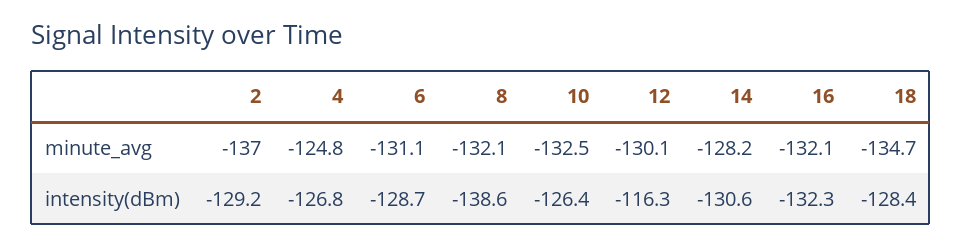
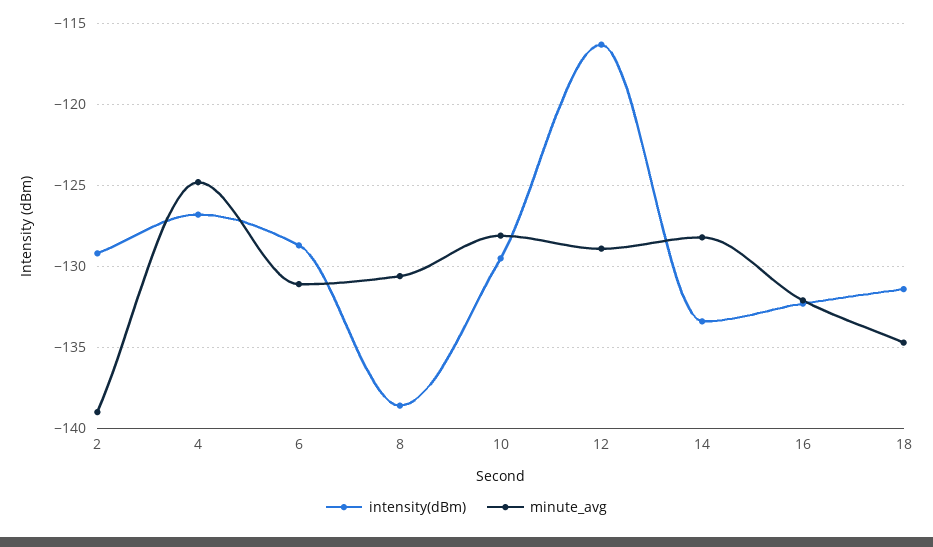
  {
    "minute_avg": {
-     "2": -137,
+     "2": -139,
      "4": -124.8,
      "6": -131.1,
-     "8": -132.1,
+     "8": -130.5,
-     "10": -132.5,
+     "10": -128,
-     "12": -130.1,
+     "12": -129,
      "14": -128.2,
      "16": -132.1,
      "18": -134.7
    },
    "intensity(dBm)": {
      "2": -129.2,
      "4": -126.8,
      "6": -128.7,
      "8": -138.6,
-     "10": -126.4,
+     "10": -129.5,
      "12": -116.3,
-     "14": -130.6,
+     "14": -133.5,
      "16": -132.3,
-     "18": -128.4
+     "18": -131.5
    }
  }

